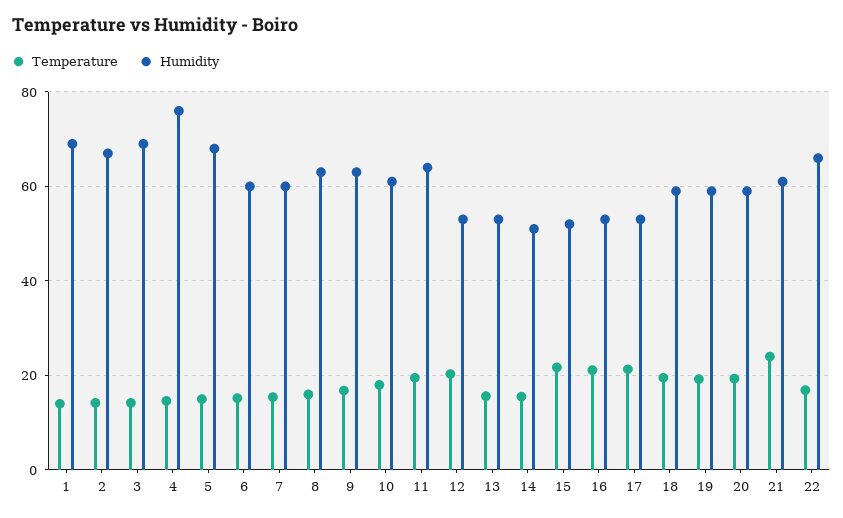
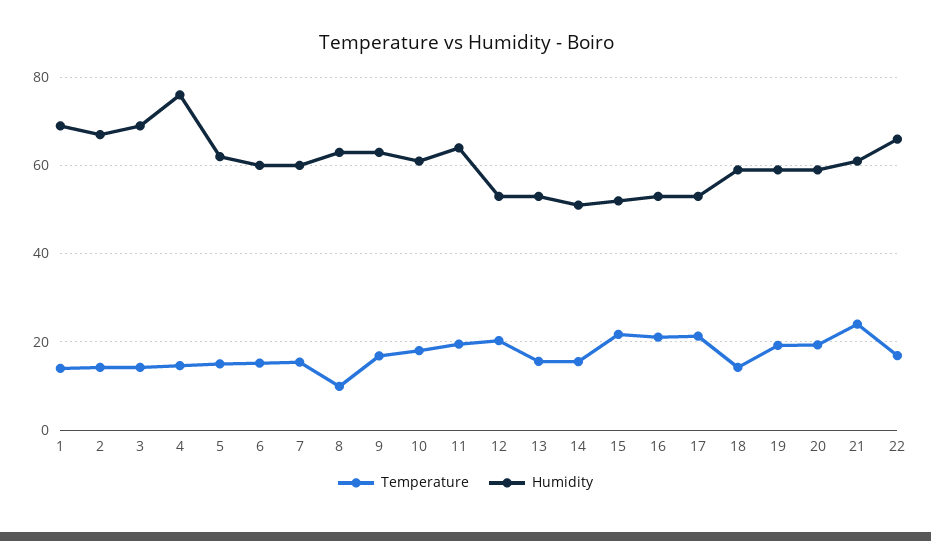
  {
    "Temperature": {
      "1": 14,
      "2": 14,
      "3": 14,
      "4": 14,
      "5": 16,
      "6": 16,
      "7": 16,
-     "8": 16,
+     "8": 10,
      "9": 16,
      "10": 18,
      "11": 20,
      "12": 20,
      "13": 16,
      "14": 16,
      "15": 22,
      "16": 22,
      "17": 22,
-     "18": 20,
+     "18": 14,
      "19": 20,
      "20": 20,
      "21": 24,
      "22": 16
    },
    "Humidity": {
      "1": 70,
      "2": 68,
      "3": 70,
      "4": 76,
-     "5": 68,
+     "5": 62,
      "6": 60,
      "7": 60,
      "8": 64,
      "9": 64,
      "10": 62,
      "11": 64,
      "12": 54,
      "13": 54,
      "14": 52,
      "15": 52,
      "16": 54,
      "17": 54,
      "18": 60,
      "19": 60,
      "20": 60,
      "21": 62,
      "22": 66
    }
  }

